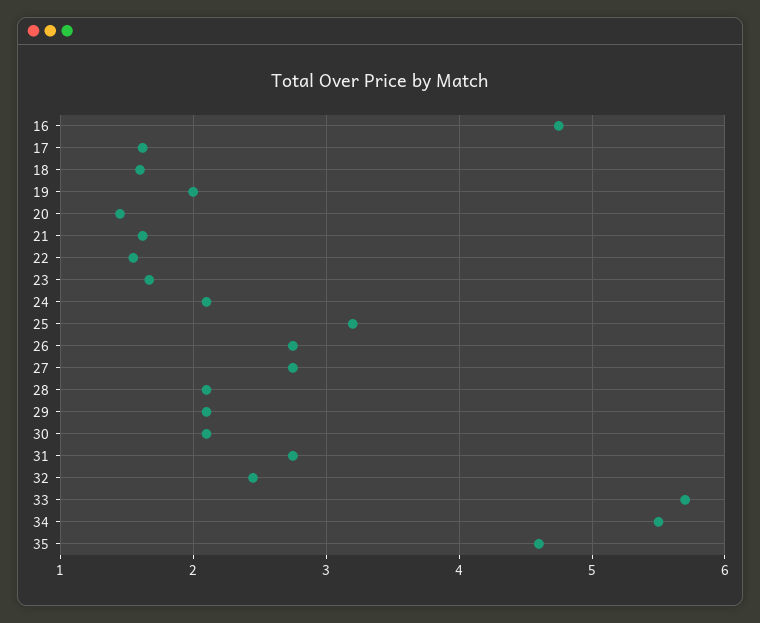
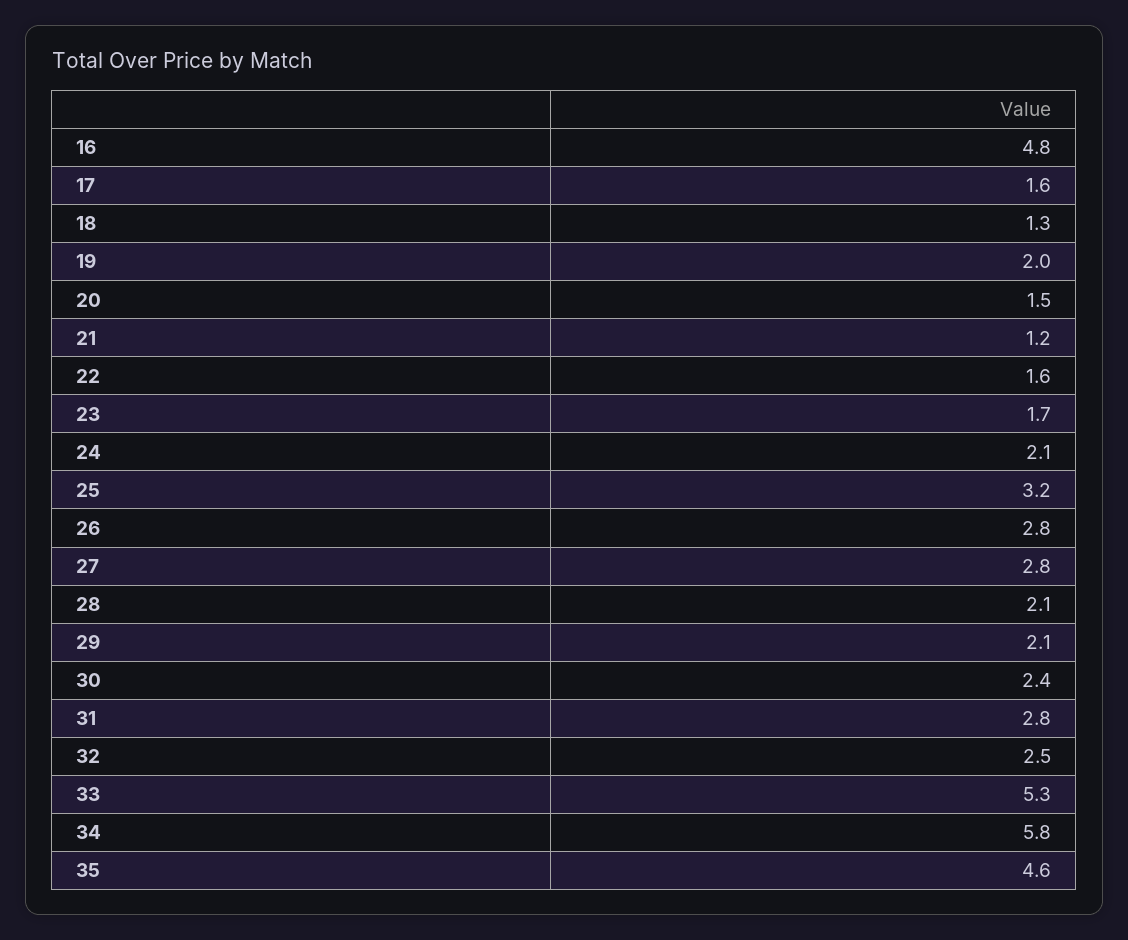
  {
    "16": 4.8,
    "17": 1.6,
-   "18": 1.6,
+   "18": 1.3,
    "19": 2,
    "20": 1.5,
-   "21": 1.6,
+   "21": 1.2,
    "22": 1.6,
    "23": 1.7,
    "24": 2.1,
    "25": 3.2,
    "26": 2.8,
    "27": 2.8,
    "28": 2.1,
    "29": 2.1,
-   "30": 2.1,
+   "30": 2.4,
    "31": 2.8,
    "32": 2.5,
-   "33": 5.7,
+   "33": 5.3,
-   "34": 5.5,
+   "34": 5.8,
    "35": 4.6
  }

